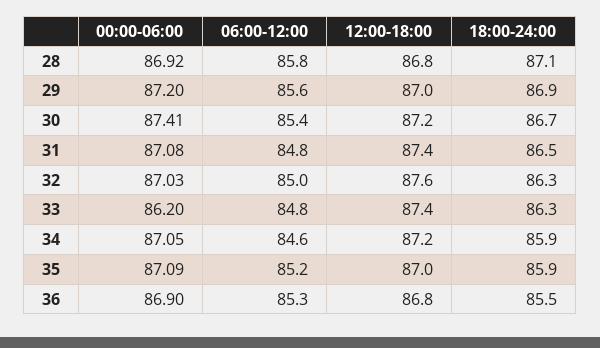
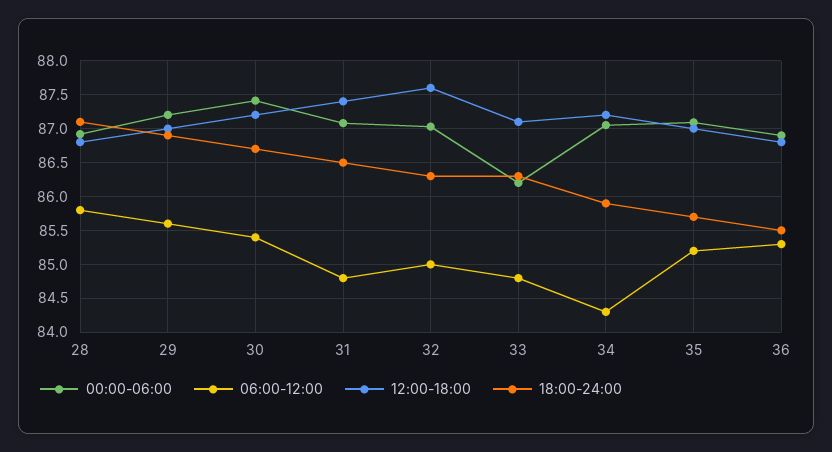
  {
    "00:00-06:00": {
      "28": 86.92,
      "29": 87.2,
      "30": 87.41,
      "31": 87.08,
      "32": 87.03,
      "33": 86.2,
      "34": 87.05,
      "35": 87.09,
      "36": 86.9
    },
    "06:00-12:00": {
      "28": 85.8,
      "29": 85.6,
      "30": 85.4,
      "31": 84.8,
      "32": 85,
      "33": 84.8,
-     "34": 84.6,
+     "34": 84.3,
      "35": 85.2,
      "36": 85.3
    },
    "12:00-18:00": {
      "28": 86.8,
      "29": 87,
      "30": 87.2,
      "31": 87.4,
      "32": 87.6,
-     "33": 87.4,
+     "33": 87.1,
      "34": 87.2,
      "35": 87,
      "36": 86.8
    },
    "18:00-24:00": {
      "28": 87.1,
      "29": 86.9,
      "30": 86.7,
      "31": 86.5,
      "32": 86.3,
      "33": 86.3,
      "34": 85.9,
-     "35": 85.9,
+     "35": 85.7,
      "36": 85.5
    }
  }

